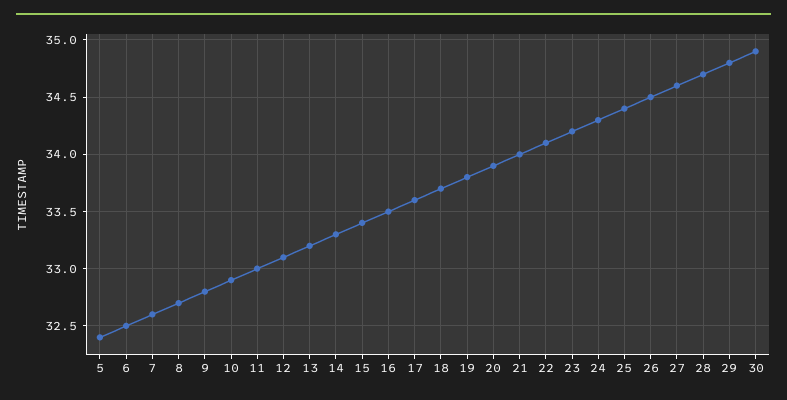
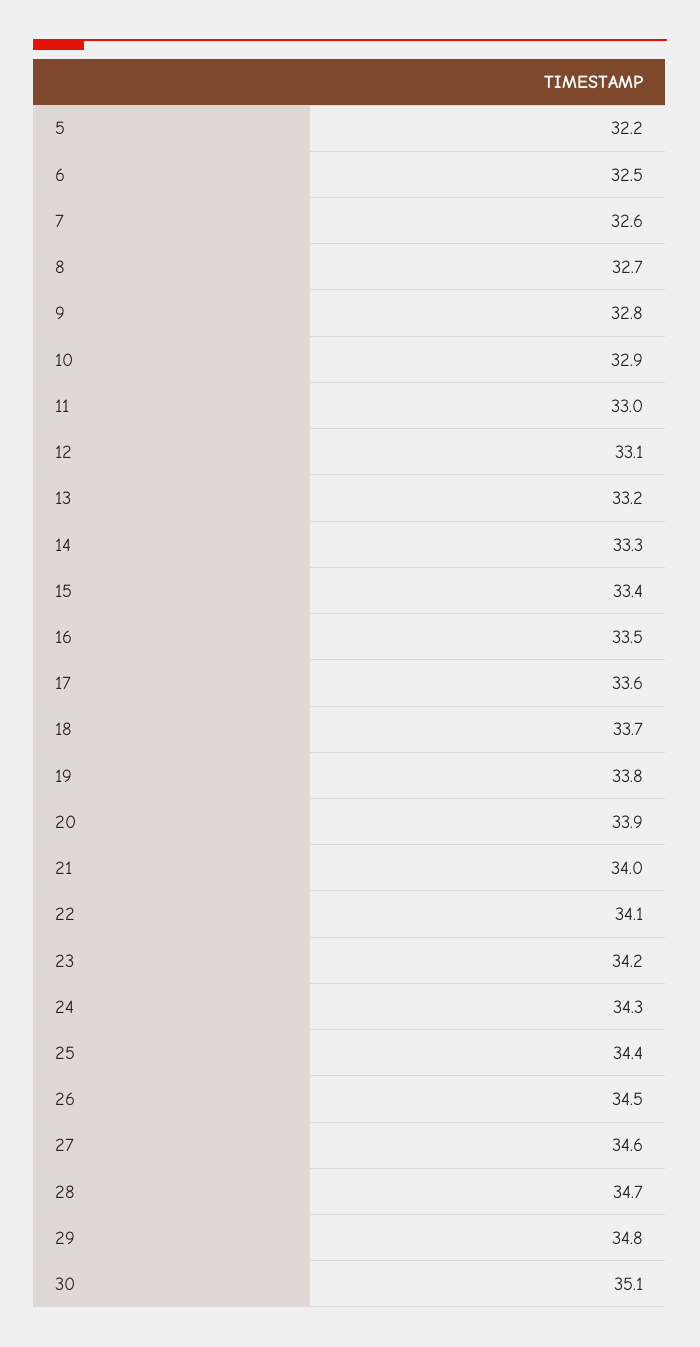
  {
-   "5": 32.4,
+   "5": 32.2,
    "6": 32.5,
    "7": 32.6,
    "8": 32.7,
    "9": 32.8,
    "10": 32.9,
    "11": 33,
    "12": 33.1,
    "13": 33.2,
    "14": 33.3,
    "15": 33.4,
    "16": 33.5,
    "17": 33.6,
    "18": 33.7,
    "19": 33.8,
    "20": 33.9,
    "21": 34,
    "22": 34.1,
    "23": 34.2,
    "24": 34.3,
    "25": 34.4,
    "26": 34.5,
    "27": 34.6,
    "28": 34.7,
    "29": 34.8,
-   "30": 34.9
+   "30": 35.1
  }

